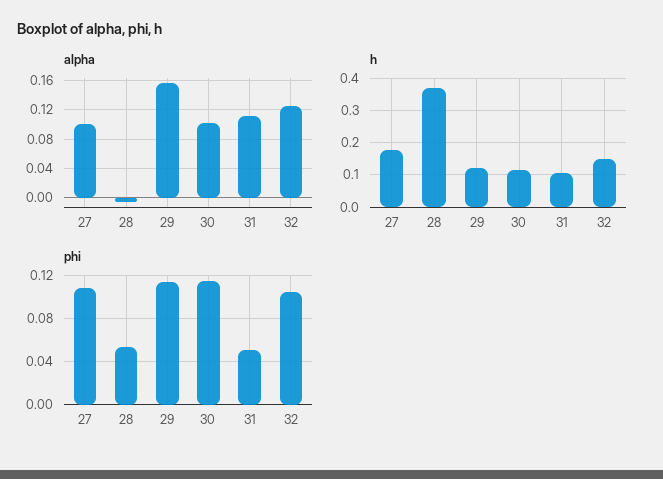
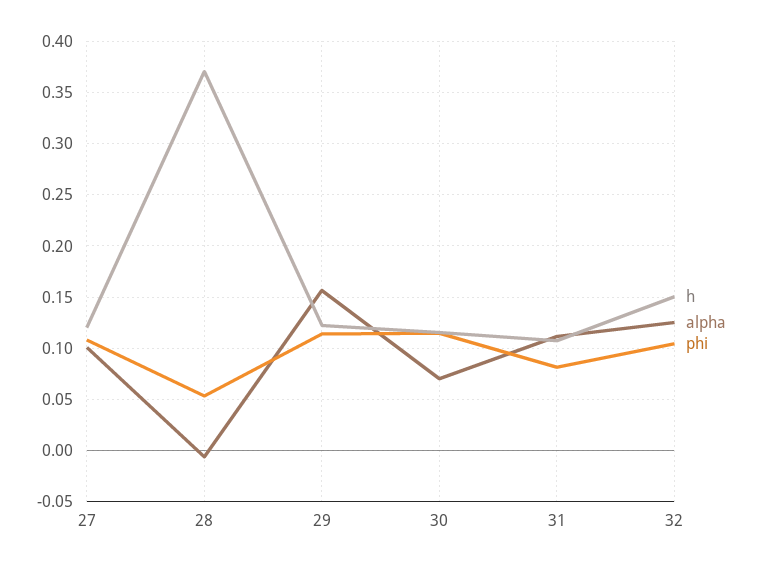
  {
    "alpha": {
      "27": 0.1,
      "28": -0.01,
      "29": 0.16,
-     "30": 0.1,
+     "30": 0.07,
      "31": 0.11,
      "32": 0.13
    },
    "h": {
-     "27": 0.18,
+     "27": 0.12,
      "28": 0.37,
      "29": 0.12,
      "30": 0.12,
      "31": 0.11,
      "32": 0.15
    },
    "phi": {
      "27": 0.11,
      "28": 0.05,
      "29": 0.11,
      "30": 0.11,
-     "31": 0.05,
+     "31": 0.08,
      "32": 0.1
    }
  }

